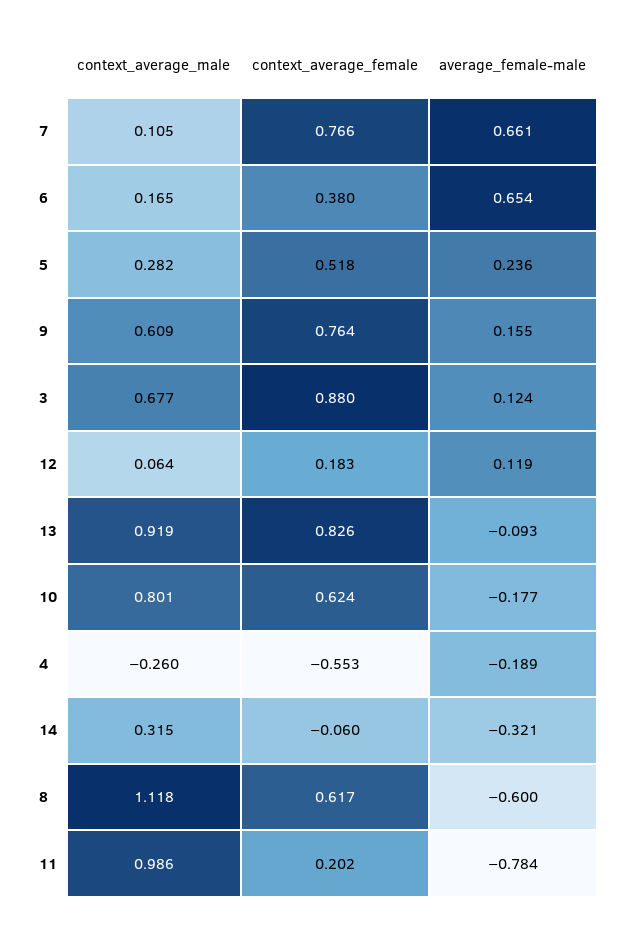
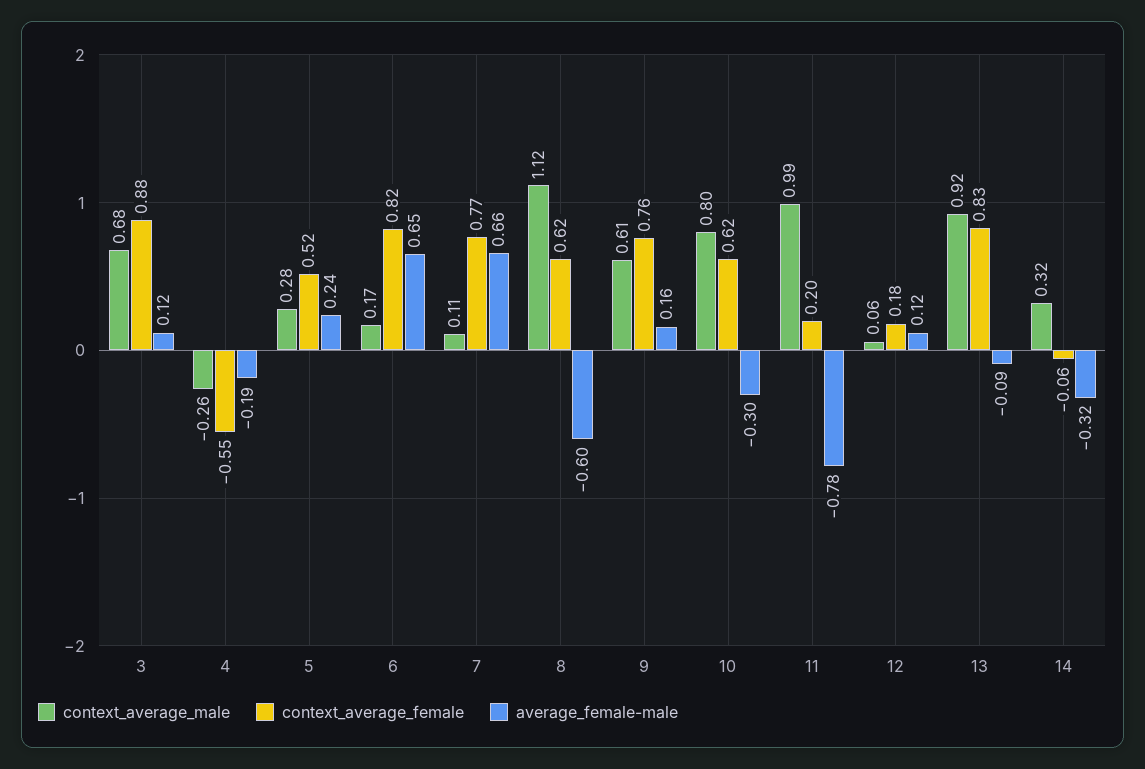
  {
    "context_average_male": {
      "7": 0.105,
      "6": 0.165,
      "5": 0.282,
      "9": 0.609,
      "3": 0.677,
      "12": 0.064,
      "13": 0.919,
      "10": 0.801,
      "4": -0.26,
      "14": 0.315,
      "8": 1.118,
      "11": 0.986
    },
    "context_average_female": {
      "7": 0.766,
-     "6": 0.38,
+     "6": 0.82,
      "5": 0.518,
      "9": 0.764,
      "3": 0.88,
      "12": 0.183,
      "13": 0.826,
      "10": 0.624,
      "4": -0.553,
      "14": -0.06,
      "8": 0.617,
      "11": 0.202
    },
    "average_female-male": {
      "7": 0.661,
      "6": 0.654,
      "5": 0.236,
      "9": 0.155,
      "3": 0.124,
      "12": 0.119,
      "13": -0.093,
-     "10": -0.177,
+     "10": -0.3,
      "4": -0.189,
      "14": -0.321,
      "8": -0.6,
      "11": -0.784
    }
  }

